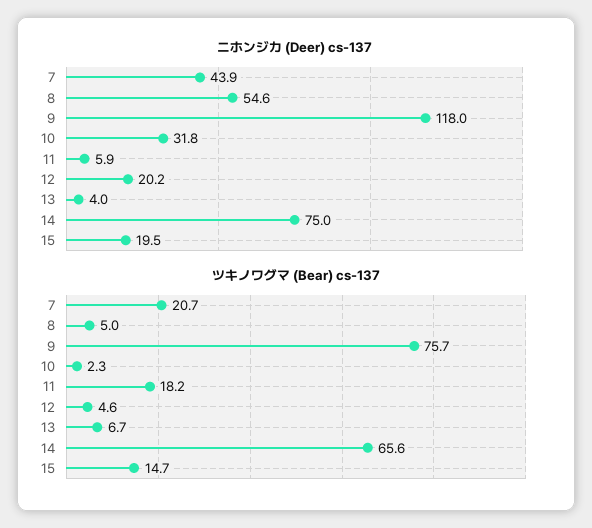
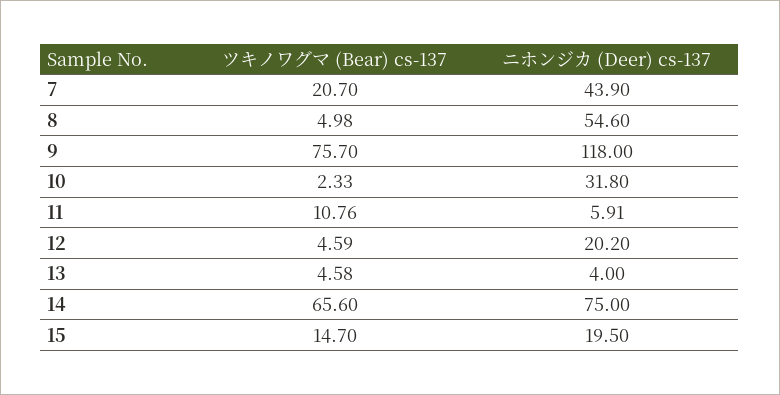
  {
    "ニホンジカ (Deer) cs-137": {
      "7": 43.9,
      "8": 54.6,
      "9": 118,
      "10": 31.8,
      "11": 5.91,
      "12": 20.2,
      "13": 4,
      "14": 75,
      "15": 19.5
    },
    "ツキノワグマ (Bear) cs-137": {
      "7": 20.7,
      "8": 4.98,
      "9": 75.7,
      "10": 2.33,
-     "11": 18.2,
+     "11": 10.76,
      "12": 4.59,
-     "13": 6.7,
+     "13": 4.58,
      "14": 65.6,
      "15": 14.7
    }
  }

